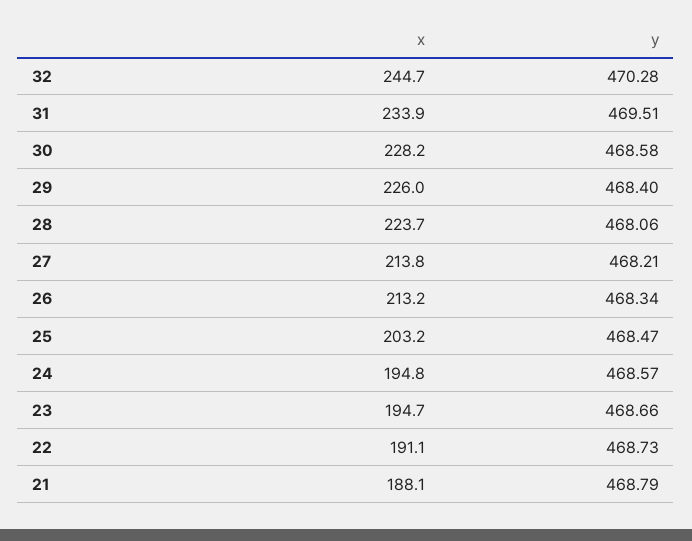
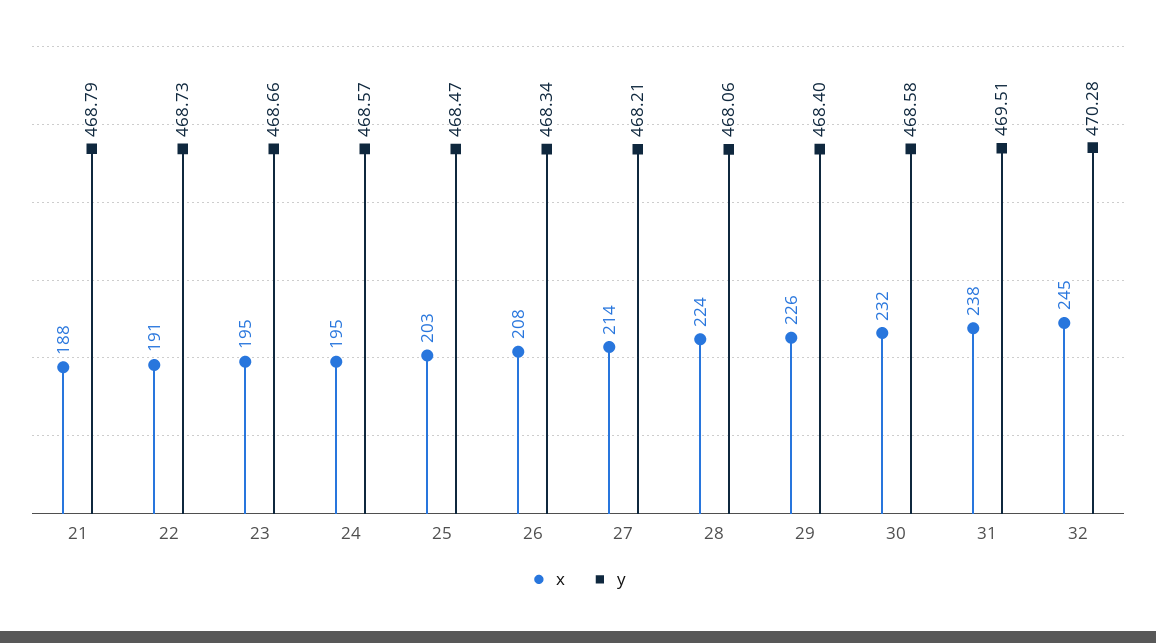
  {
    "x": {
      "32": 244.7,
-     "31": 233.9,
+     "31": 238,
-     "30": 228.2,
+     "30": 232,
      "29": 226,
      "28": 223.7,
      "27": 213.8,
-     "26": 213.2,
+     "26": 208,
      "25": 203.2,
      "24": 194.8,
      "23": 194.7,
      "22": 191.1,
      "21": 188.1
    },
    "y": {
      "32": 470.28,
      "31": 469.51,
      "30": 468.58,
      "29": 468.4,
      "28": 468.06,
      "27": 468.21,
      "26": 468.34,
      "25": 468.47,
      "24": 468.57,
      "23": 468.66,
      "22": 468.73,
      "21": 468.79
    }
  }

